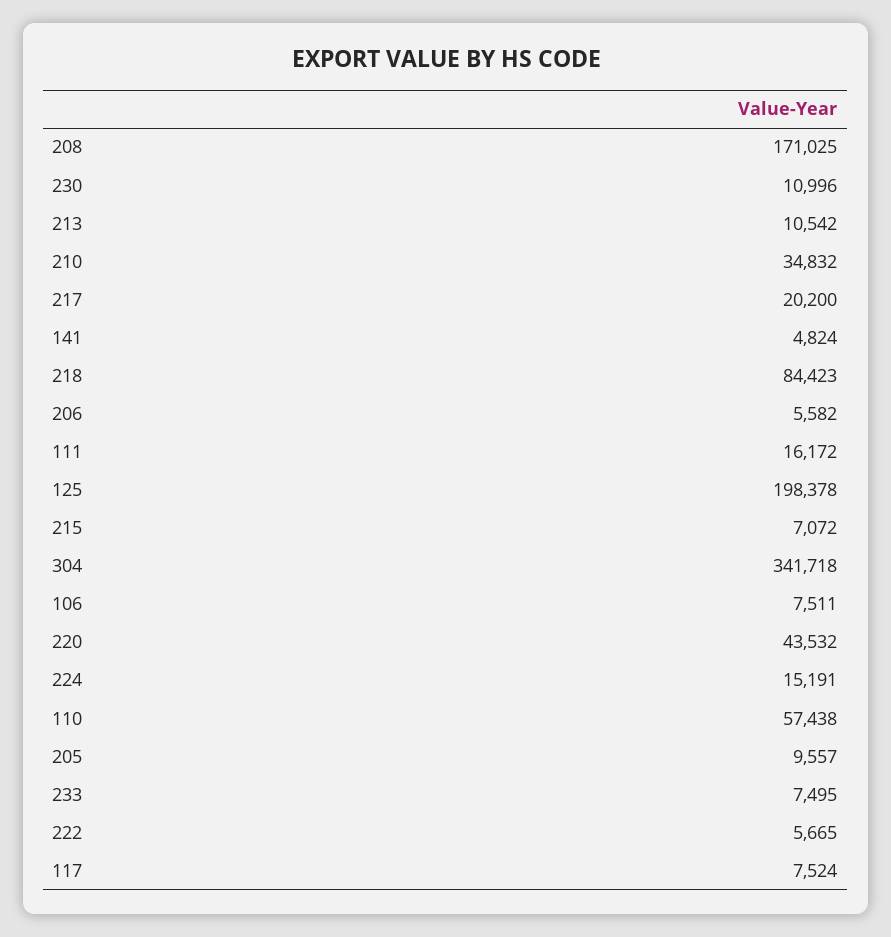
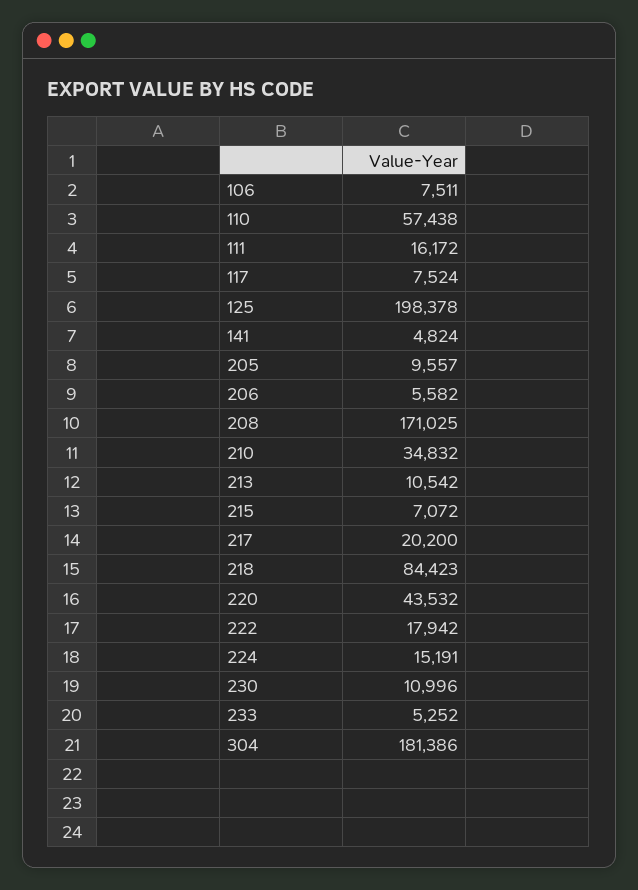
  {
    "208": 171025,
    "230": 10996,
    "213": 10542,
    "210": 34832,
    "217": 20200,
    "141": 4824,
    "218": 84423,
    "206": 5582,
    "111": 16172,
    "125": 198378,
    "215": 7072,
-   "304": 341718,
+   "304": 181386,
    "106": 7511,
    "220": 43532,
    "224": 15191,
    "110": 57438,
    "205": 9557,
-   "233": 7495,
+   "233": 5252,
-   "222": 5665,
+   "222": 17942,
    "117": 7524
  }

